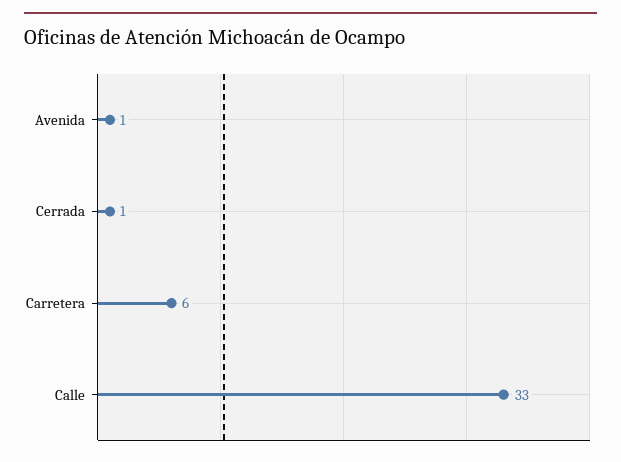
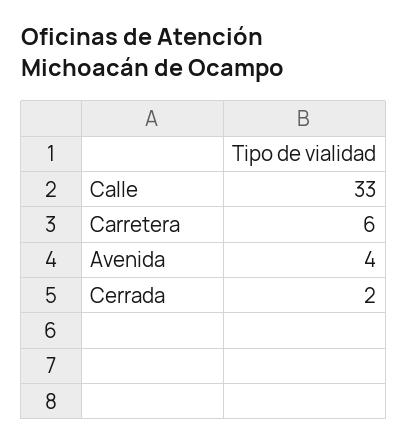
  {
-   "Avenida": 1,
+   "Avenida": 4,
-   "Cerrada": 1,
+   "Cerrada": 2,
    "Carretera": 6,
    "Calle": 33
  }

